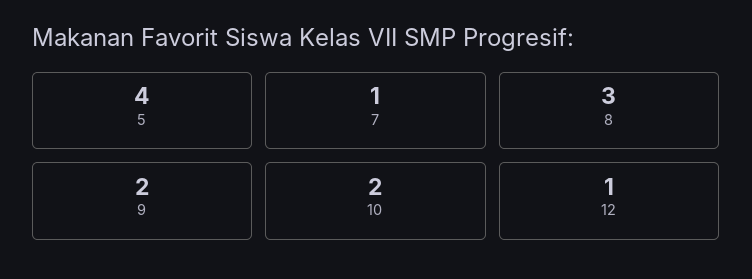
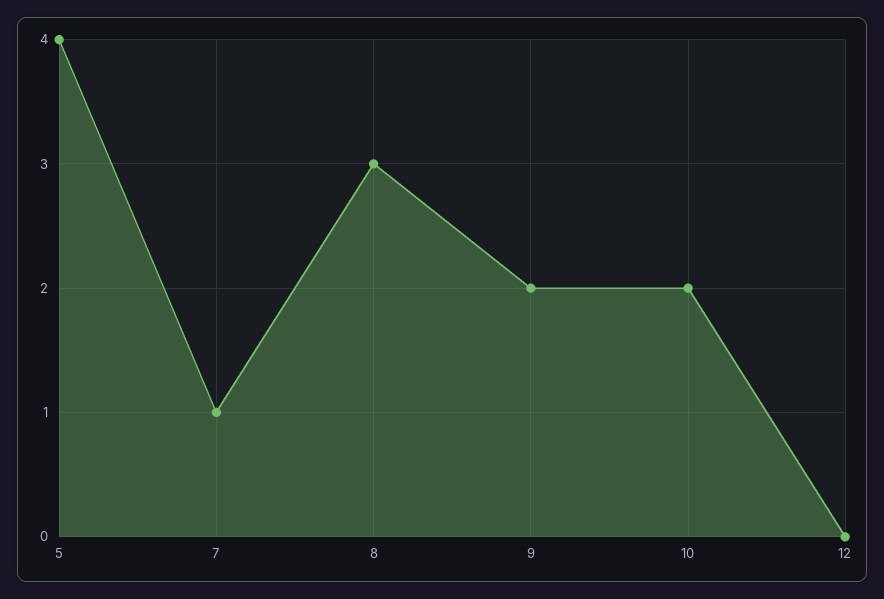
  {
    "5": 4,
    "7": 1,
    "8": 3,
    "9": 2,
    "10": 2,
-   "12": 1
+   "12": 0
  }

